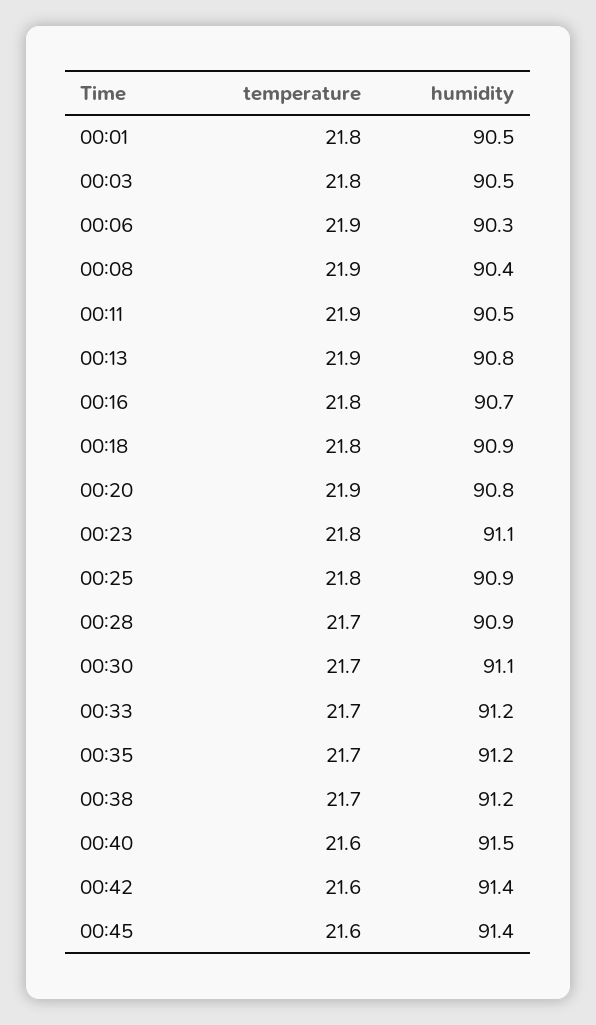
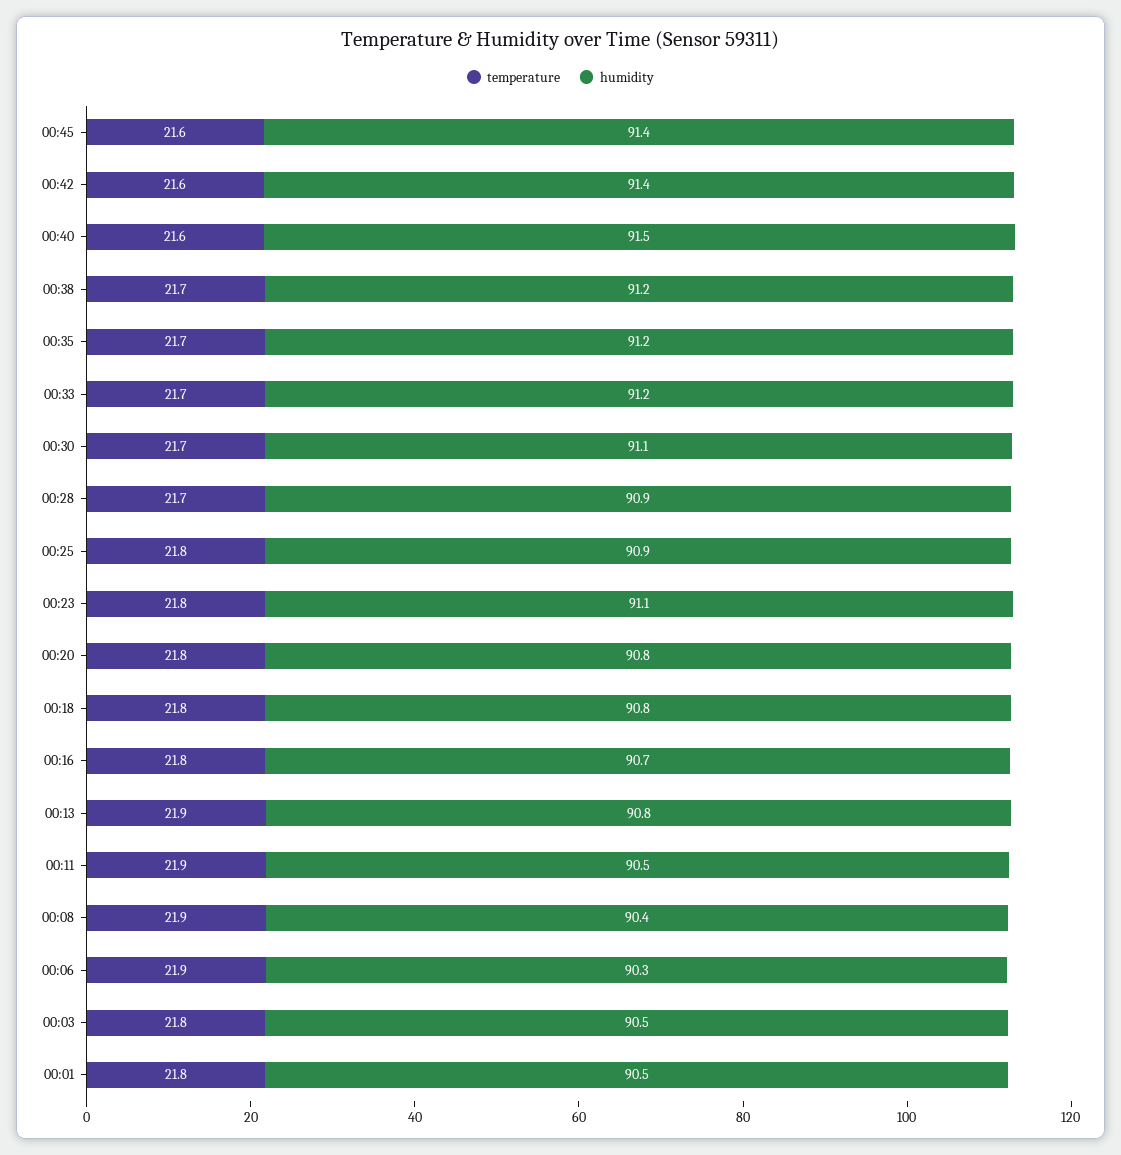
  {
    "temperature": {
      "00:01": 21.8,
      "00:03": 21.8,
      "00:06": 21.9,
      "00:08": 21.9,
      "00:11": 21.9,
      "00:13": 21.9,
      "00:16": 21.8,
      "00:18": 21.8,
-     "00:20": 21.9,
+     "00:20": 21.8,
      "00:23": 21.8,
      "00:25": 21.8,
      "00:28": 21.7,
      "00:30": 21.7,
      "00:33": 21.7,
      "00:35": 21.7,
      "00:38": 21.7,
      "00:40": 21.6,
      "00:42": 21.6,
      "00:45": 21.6
    },
    "humidity": {
      "00:01": 90.5,
      "00:03": 90.5,
      "00:06": 90.3,
      "00:08": 90.4,
      "00:11": 90.5,
      "00:13": 90.8,
      "00:16": 90.7,
-     "00:18": 90.9,
+     "00:18": 90.8,
      "00:20": 90.8,
      "00:23": 91.1,
      "00:25": 90.9,
      "00:28": 90.9,
      "00:30": 91.1,
      "00:33": 91.2,
      "00:35": 91.2,
      "00:38": 91.2,
      "00:40": 91.5,
      "00:42": 91.4,
      "00:45": 91.4
    }
  }

